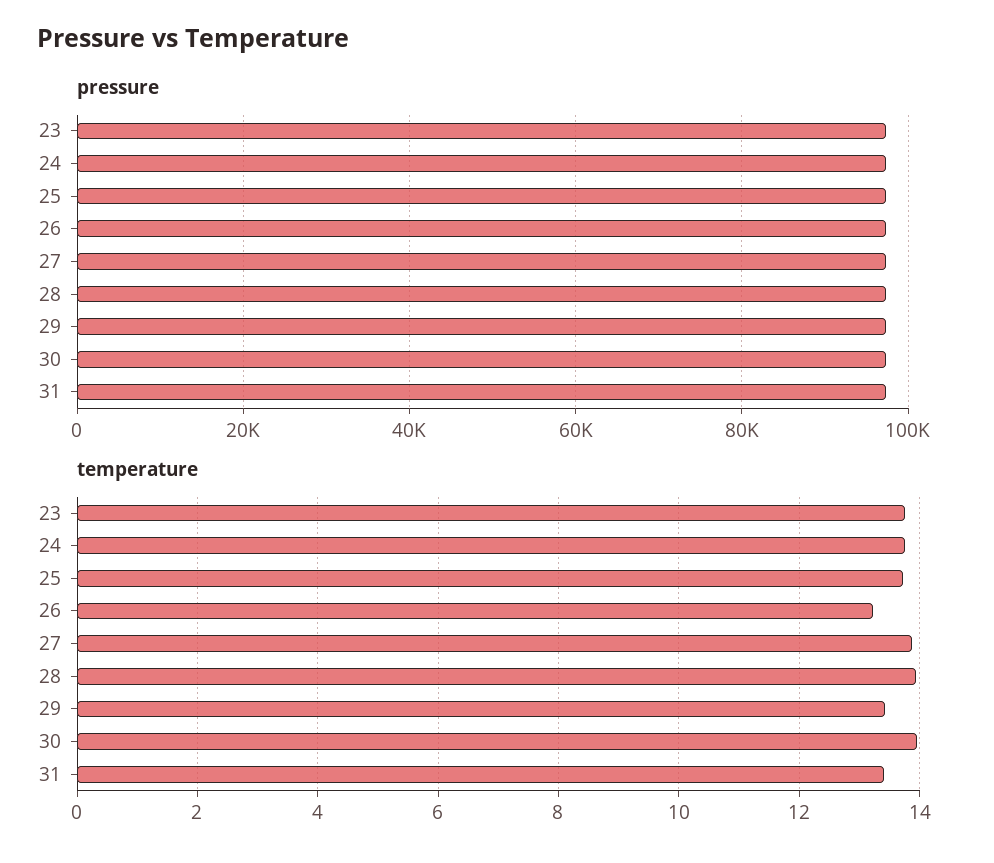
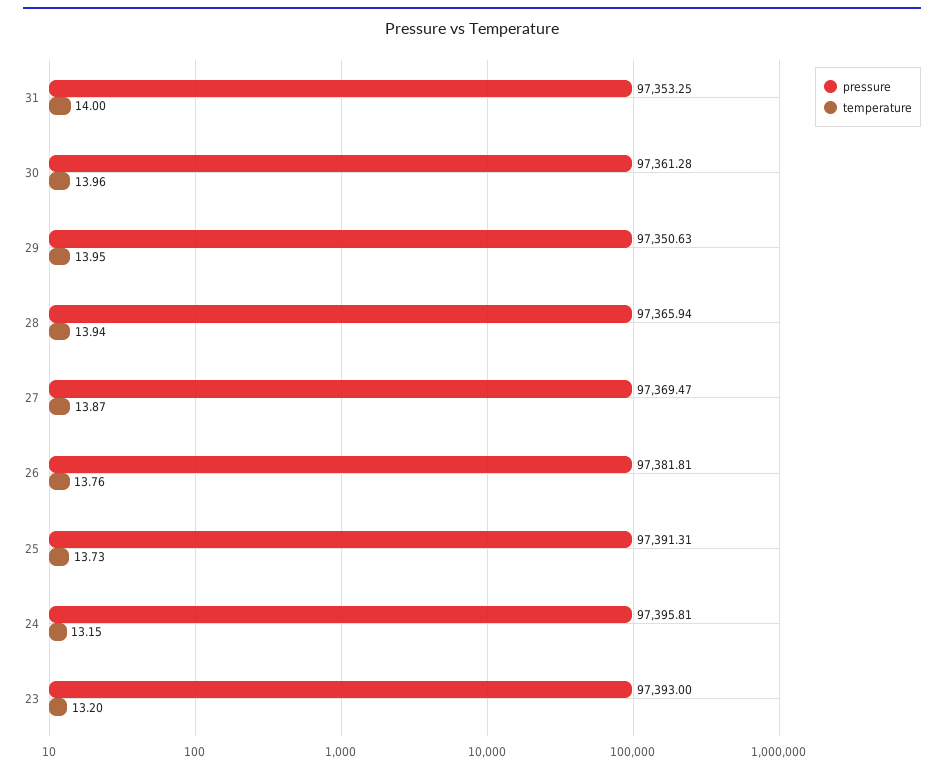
  {
    "pressure": {
      "23": 97393,
      "24": 97395.81,
      "25": 97391.31,
      "26": 97381.81,
      "27": 97369.47,
      "28": 97365.94,
      "29": 97350.63,
      "30": 97361.28,
      "31": 97353.25
    },
    "temperature": {
-     "23": 13.8,
+     "23": 13.2,
-     "24": 13.8,
+     "24": 13.15,
      "25": 13.73,
-     "26": 13.2,
+     "26": 13.76,
      "27": 13.87,
      "28": 13.94,
-     "29": 13.4,
+     "29": 13.95,
      "30": 13.96,
-     "31": 13.4
+     "31": 14
    }
  }

